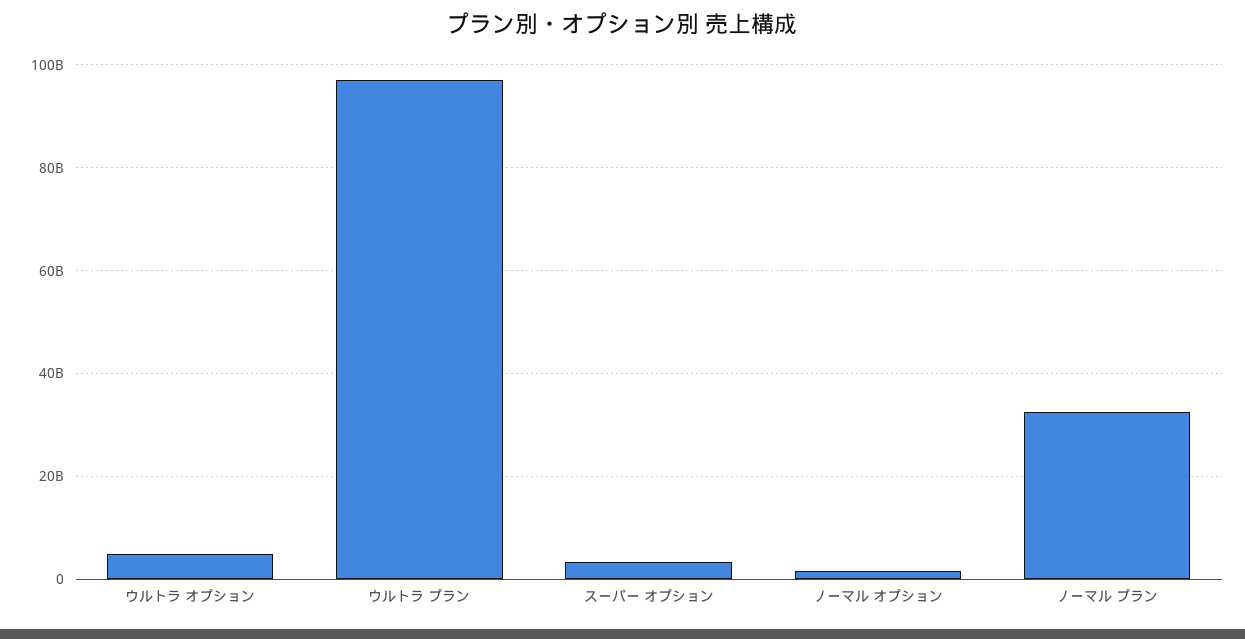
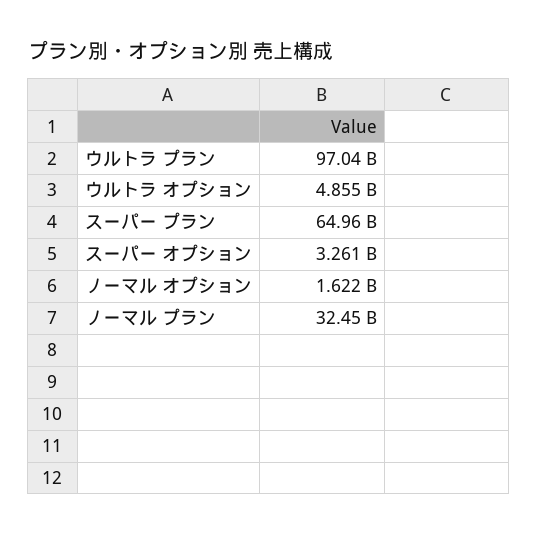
  {
    "ウルトラ オプション": 4855000000,
    "ウルトラ プラン": 97040000000,
    "スーパー オプション": 3261000000,
    "ノーマル オプション": 1622000000,
-   "ノーマル プラン": 32450000000
+   "ノーマル プラン": 32450000000,
+   "スーパー プラン": 64960000000
  }

